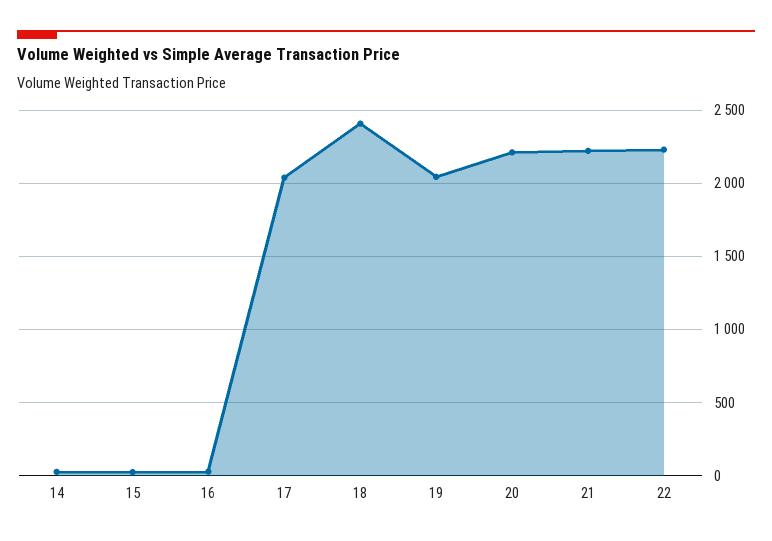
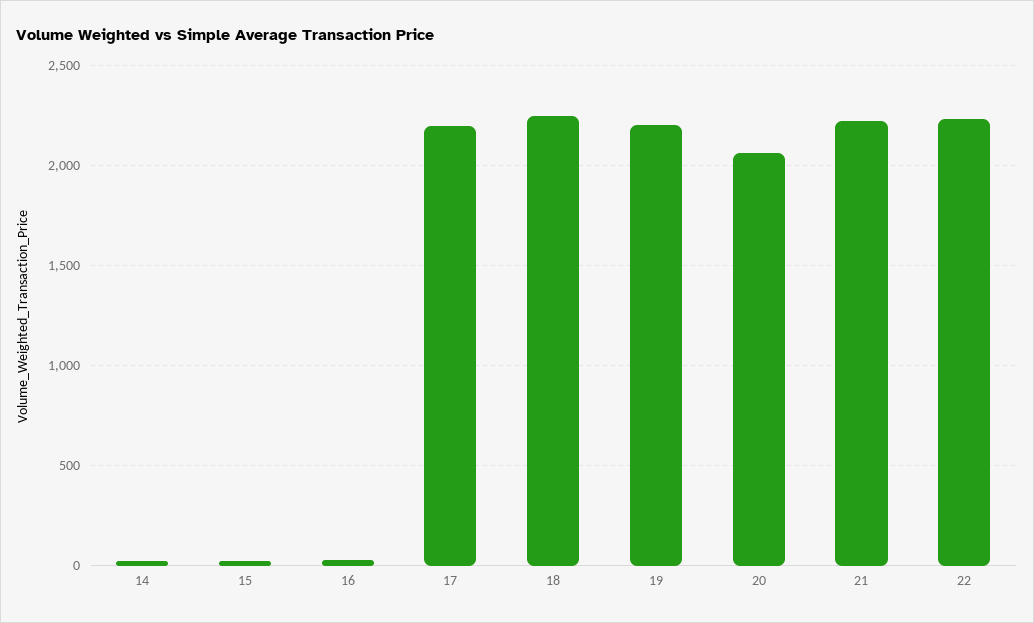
  {
    "14": 50,
    "15": 0,
    "16": 50,
-   "17": 2050,
+   "17": 2200,
-   "18": 2400,
+   "18": 2250,
-   "19": 2050,
+   "19": 2200,
-   "20": 2200,
+   "20": 2050,
    "21": 2200,
    "22": 2250
  }

